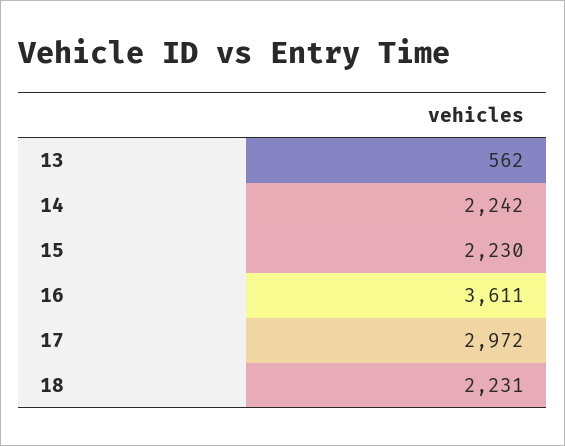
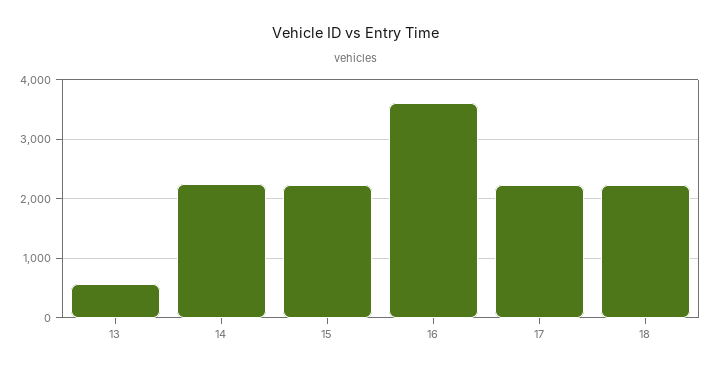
  {
    "13": 562,
    "14": 2242,
    "15": 2230,
    "16": 3611,
-   "17": 2972,
+   "17": 2200,
    "18": 2231
  }

